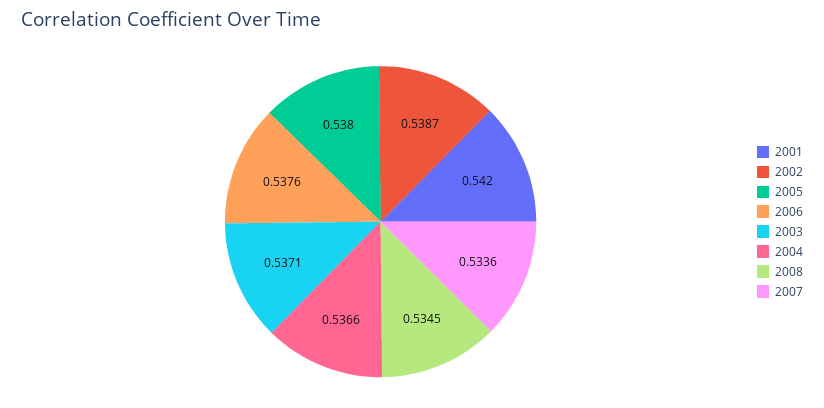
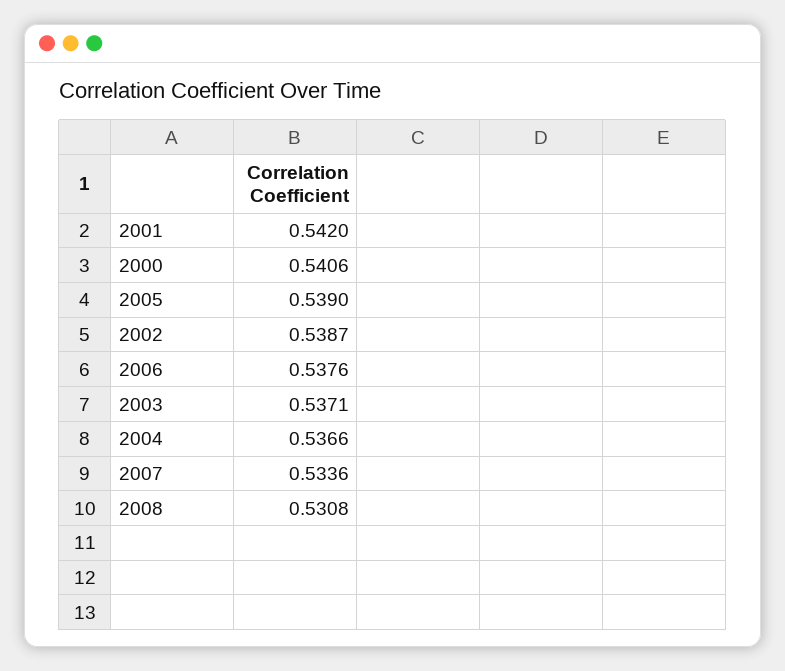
  {
    "2001": 0.542,
    "2002": 0.5387,
-   "2005": 0.538,
+   "2005": 0.539,
    "2006": 0.5376,
    "2003": 0.5371,
    "2004": 0.5366,
-   "2008": 0.5345,
+   "2008": 0.5308,
-   "2007": 0.5336
+   "2007": 0.5336,
+   "2000": 0.5406
  }

